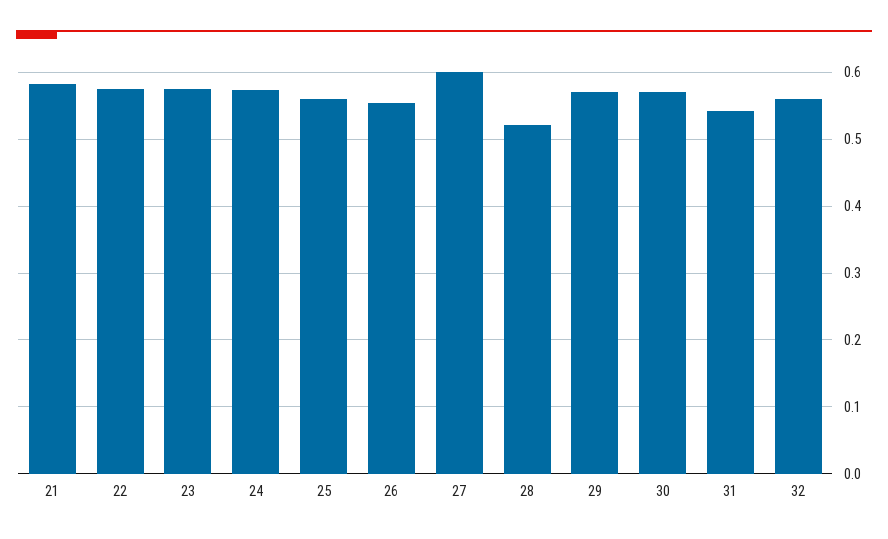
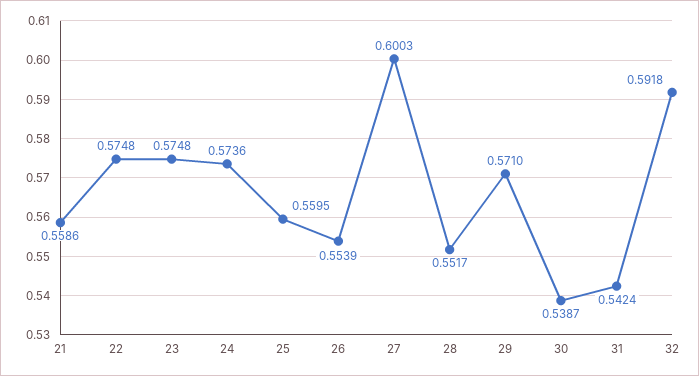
  {
-   "21": 0.58,
+   "21": 0.5586,
    "22": 0.5748,
    "23": 0.5748,
    "24": 0.5736,
    "25": 0.5595,
    "26": 0.5539,
    "27": 0.6003,
-   "28": 0.52,
+   "28": 0.5517,
    "29": 0.571,
-   "30": 0.57,
+   "30": 0.5387,
    "31": 0.5424,
-   "32": 0.56
+   "32": 0.5918
  }

